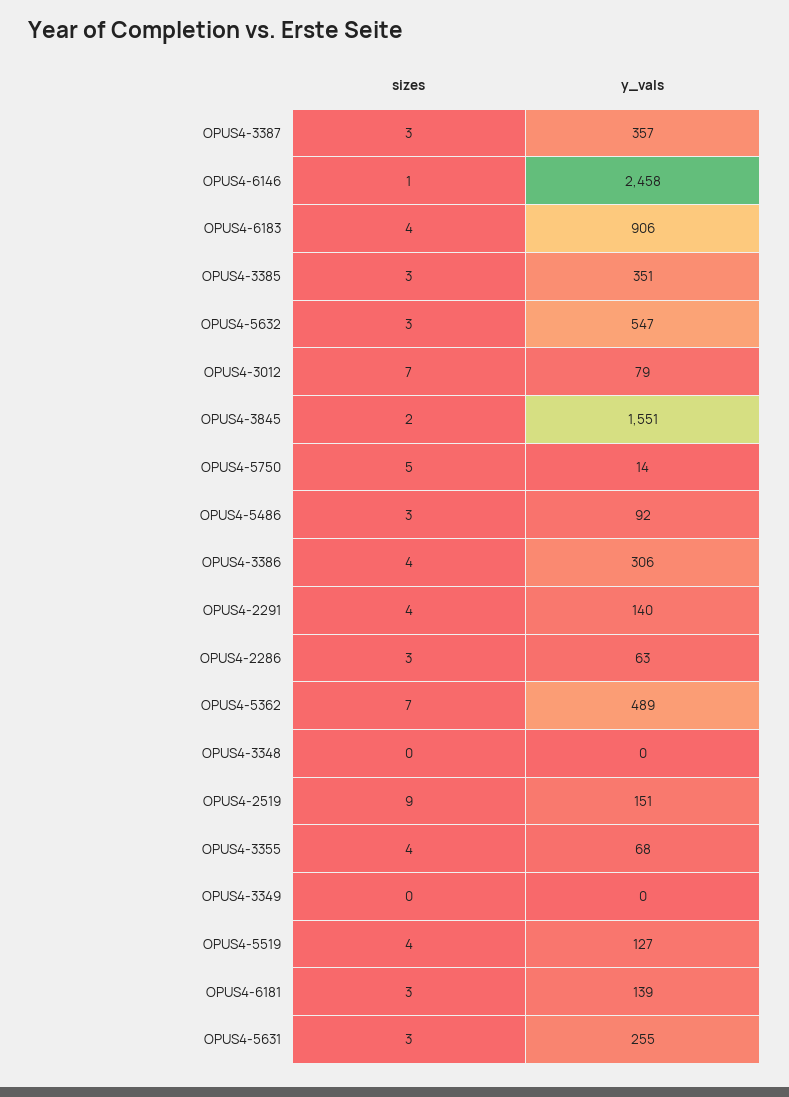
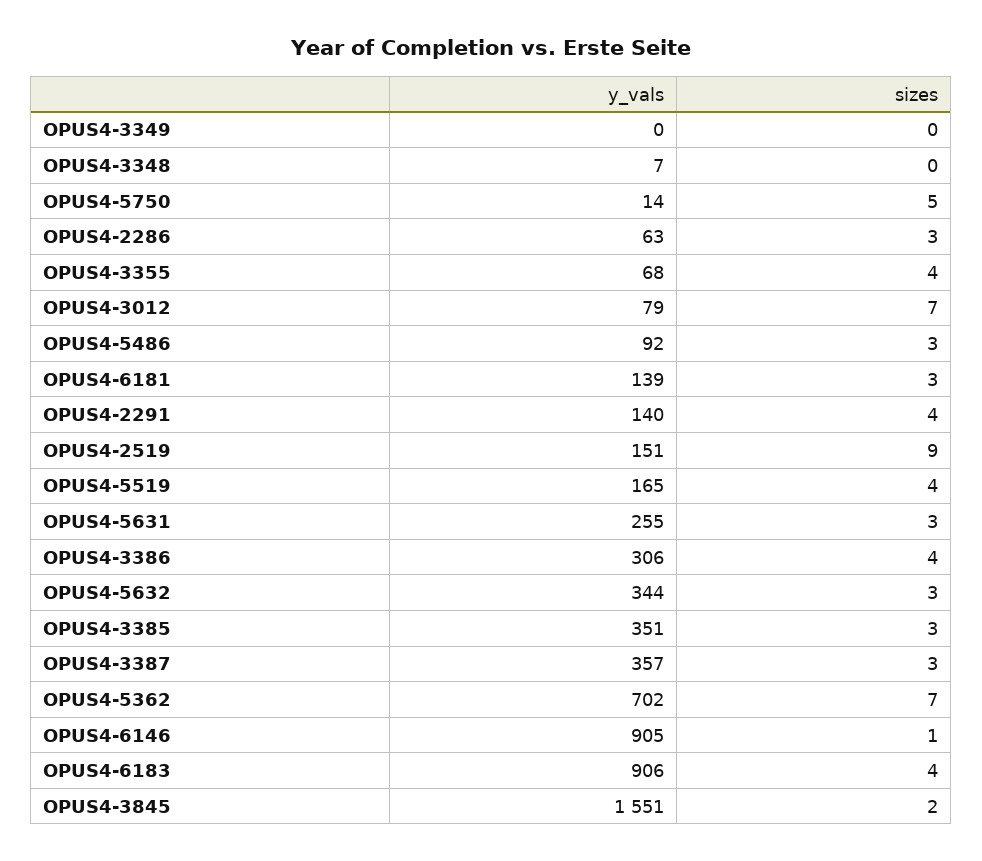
  {
    "sizes": {
      "OPUS4-3387": 3,
      "OPUS4-6146": 1,
      "OPUS4-6183": 4,
      "OPUS4-3385": 3,
      "OPUS4-5632": 3,
      "OPUS4-3012": 7,
      "OPUS4-3845": 2,
      "OPUS4-5750": 5,
      "OPUS4-5486": 3,
      "OPUS4-3386": 4,
      "OPUS4-2291": 4,
      "OPUS4-2286": 3,
      "OPUS4-5362": 7,
      "OPUS4-3348": 0,
      "OPUS4-2519": 9,
      "OPUS4-3355": 4,
      "OPUS4-3349": 0,
      "OPUS4-5519": 4,
      "OPUS4-6181": 3,
      "OPUS4-5631": 3
    },
    "y_vals": {
      "OPUS4-3387": 357,
-     "OPUS4-6146": 2458,
+     "OPUS4-6146": 905,
      "OPUS4-6183": 906,
      "OPUS4-3385": 351,
-     "OPUS4-5632": 547,
+     "OPUS4-5632": 344,
      "OPUS4-3012": 79,
      "OPUS4-3845": 1551,
      "OPUS4-5750": 14,
      "OPUS4-5486": 92,
      "OPUS4-3386": 306,
      "OPUS4-2291": 140,
      "OPUS4-2286": 63,
-     "OPUS4-5362": 489,
+     "OPUS4-5362": 702,
-     "OPUS4-3348": 0,
+     "OPUS4-3348": 7,
      "OPUS4-2519": 151,
      "OPUS4-3355": 68,
      "OPUS4-3349": 0,
-     "OPUS4-5519": 127,
+     "OPUS4-5519": 165,
      "OPUS4-6181": 139,
      "OPUS4-5631": 255
    }
  }

